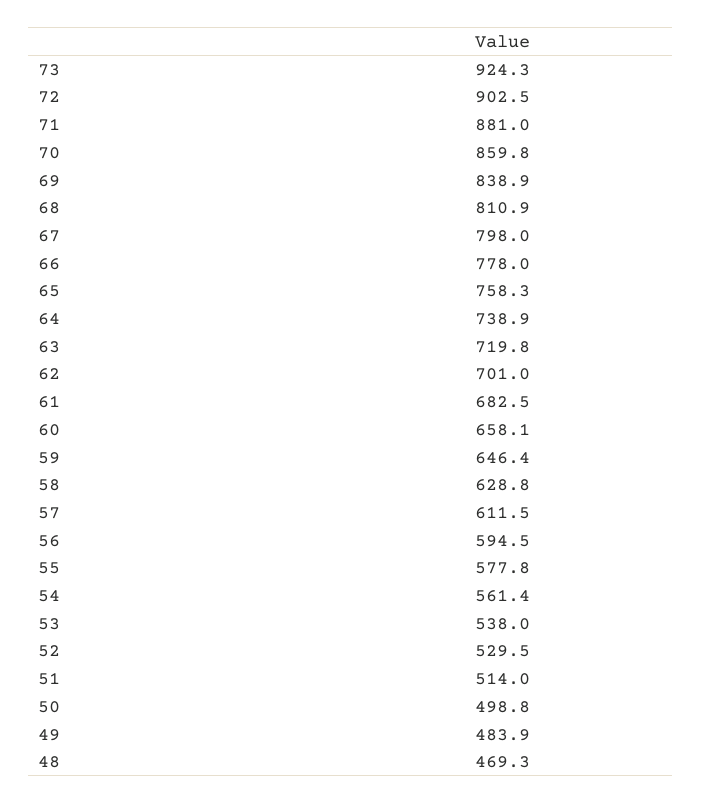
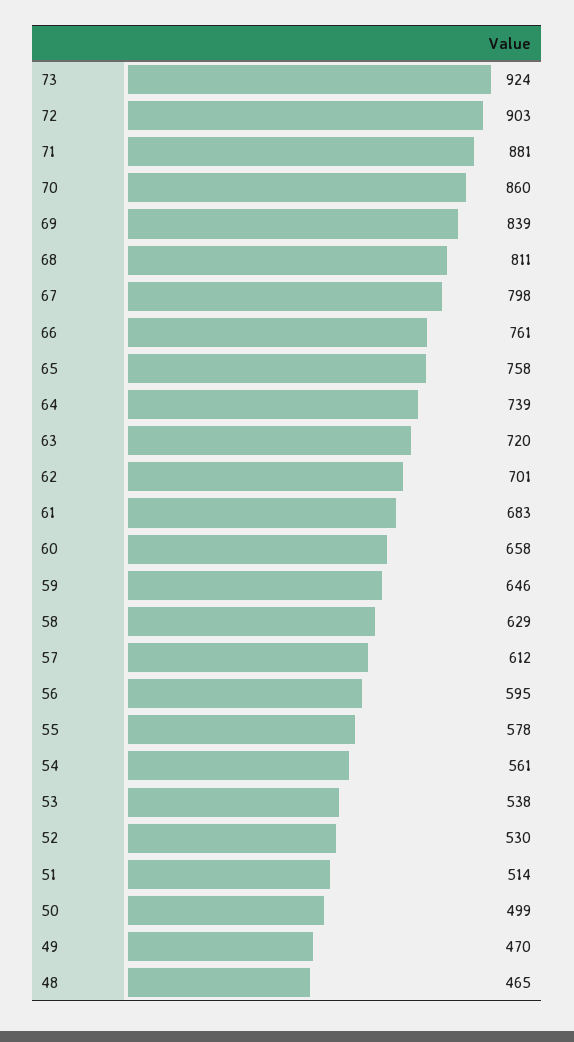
  {
    "73": 924.3,
    "72": 902.5,
    "71": 881,
    "70": 859.8,
    "69": 838.9,
    "68": 810.9,
    "67": 798,
-   "66": 778,
+   "66": 761,
    "65": 758.3,
    "64": 738.9,
    "63": 719.8,
    "62": 701,
    "61": 682.5,
    "60": 658.1,
    "59": 646.4,
    "58": 628.8,
    "57": 611.5,
    "56": 594.5,
    "55": 577.8,
    "54": 561.4,
    "53": 538,
    "52": 529.5,
    "51": 514,
    "50": 498.8,
-   "49": 483.9,
+   "49": 470,
-   "48": 469.3
+   "48": 465
  }

